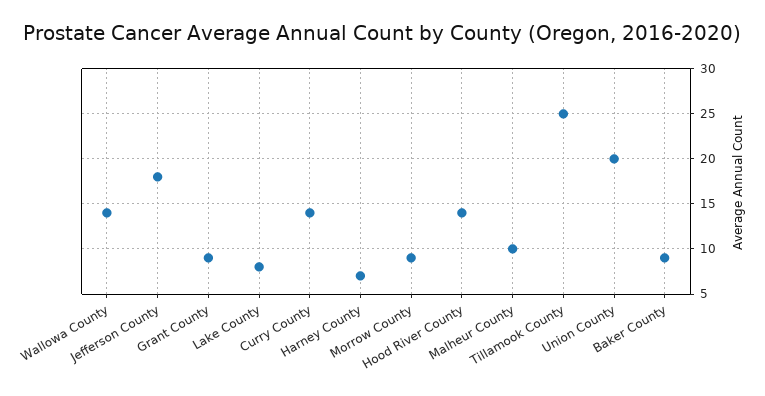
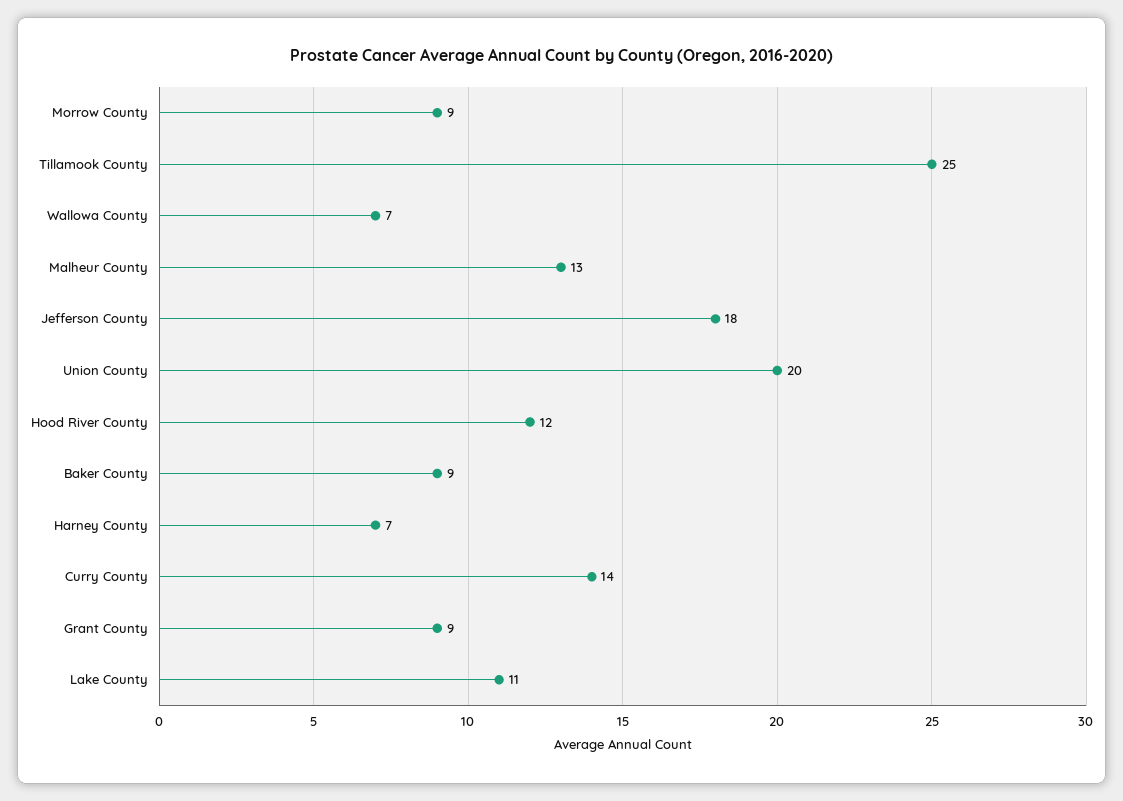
  {
-   "Wallowa County": 14,
+   "Wallowa County": 7,
    "Jefferson County": 18,
    "Grant County": 9,
-   "Lake County": 8,
+   "Lake County": 11,
    "Curry County": 14,
    "Harney County": 7,
    "Morrow County": 9,
-   "Hood River County": 14,
+   "Hood River County": 12,
-   "Malheur County": 10,
+   "Malheur County": 13,
    "Tillamook County": 25,
    "Union County": 20,
    "Baker County": 9
  }

